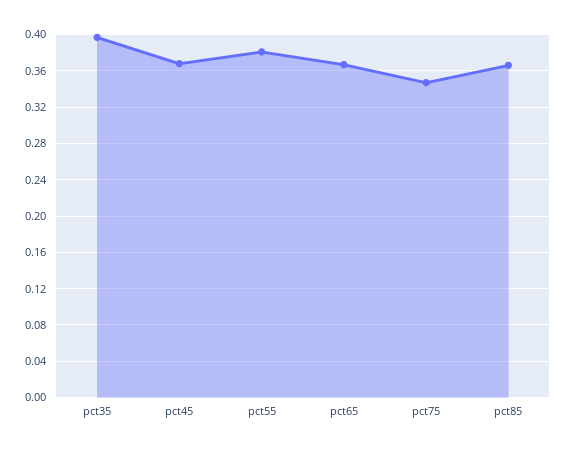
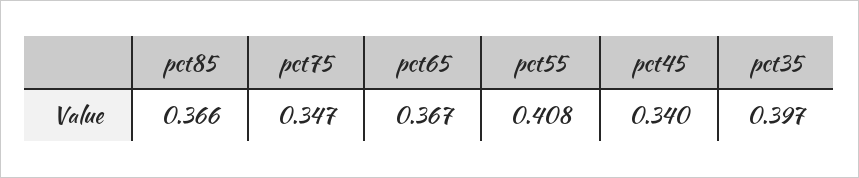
  {
    "pct35": 0.397,
-   "pct45": 0.37,
+   "pct45": 0.34,
-   "pct55": 0.38,
+   "pct55": 0.408,
    "pct65": 0.367,
    "pct75": 0.347,
    "pct85": 0.366
  }

